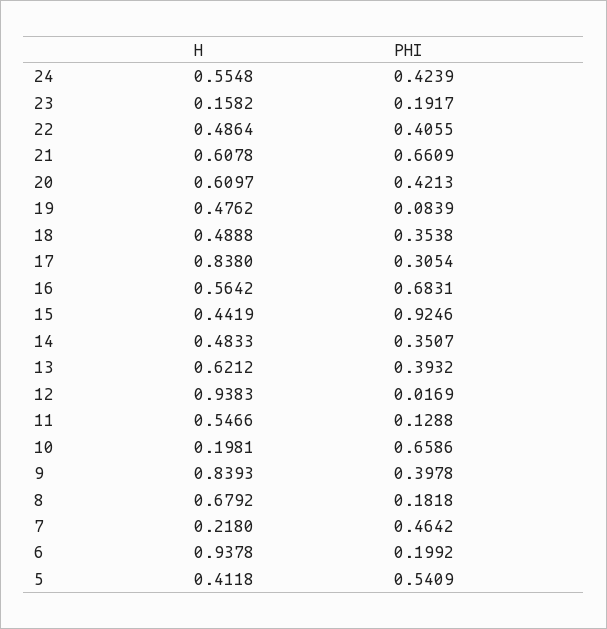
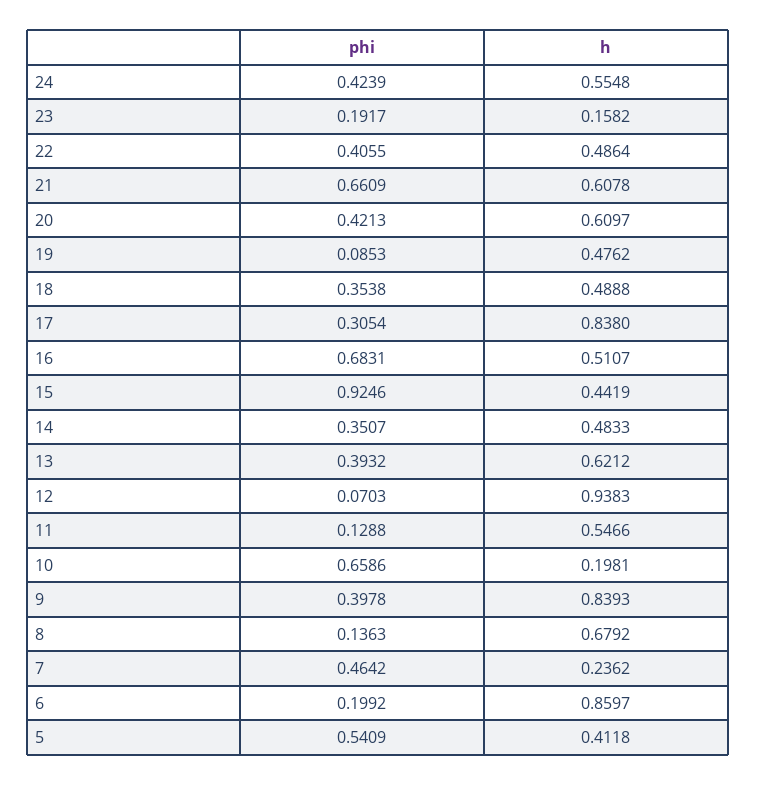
  {
    "H": {
      "24": 0.5548,
      "23": 0.1582,
      "22": 0.4864,
      "21": 0.6078,
      "20": 0.6097,
      "19": 0.4762,
      "18": 0.4888,
      "17": 0.838,
-     "16": 0.5642,
+     "16": 0.5107,
      "15": 0.4419,
      "14": 0.4833,
      "13": 0.6212,
      "12": 0.9383,
      "11": 0.5466,
      "10": 0.1981,
      "9": 0.8393,
      "8": 0.6792,
-     "7": 0.218,
+     "7": 0.2362,
-     "6": 0.9378,
+     "6": 0.8597,
      "5": 0.4118
    },
    "PHI": {
      "24": 0.4239,
      "23": 0.1917,
      "22": 0.4055,
      "21": 0.6609,
      "20": 0.4213,
-     "19": 0.0839,
+     "19": 0.0853,
      "18": 0.3538,
      "17": 0.3054,
      "16": 0.6831,
      "15": 0.9246,
      "14": 0.3507,
      "13": 0.3932,
-     "12": 0.0169,
+     "12": 0.0703,
      "11": 0.1288,
      "10": 0.6586,
      "9": 0.3978,
-     "8": 0.1818,
+     "8": 0.1363,
      "7": 0.4642,
      "6": 0.1992,
      "5": 0.5409
    }
  }

